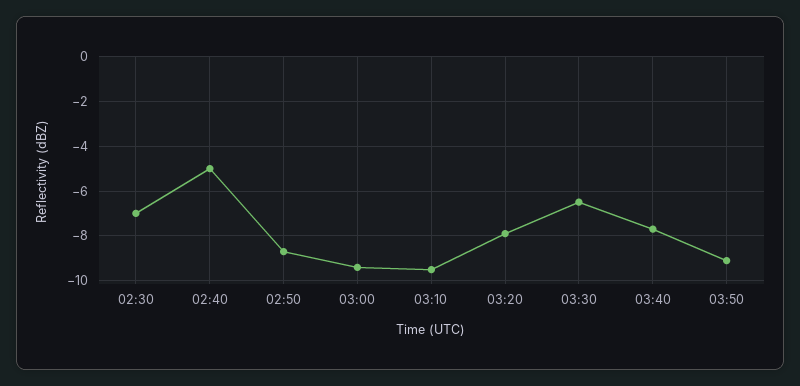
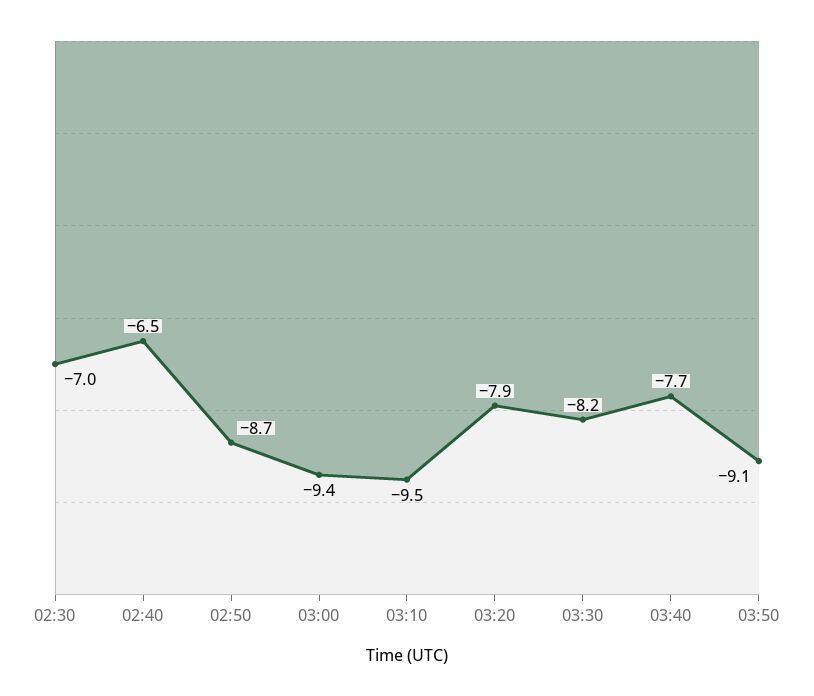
  {
    "02:30": -7,
-   "02:40": -5,
+   "02:40": -6.5,
    "02:50": -8.7,
    "03:00": -9.4,
    "03:10": -9.5,
    "03:20": -7.9,
-   "03:30": -6.5,
+   "03:30": -8.2,
    "03:40": -7.7,
    "03:50": -9.1
  }

